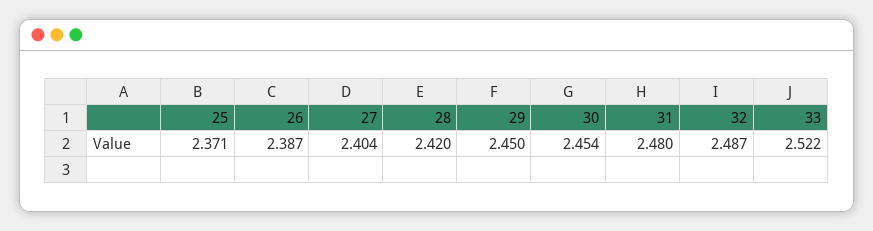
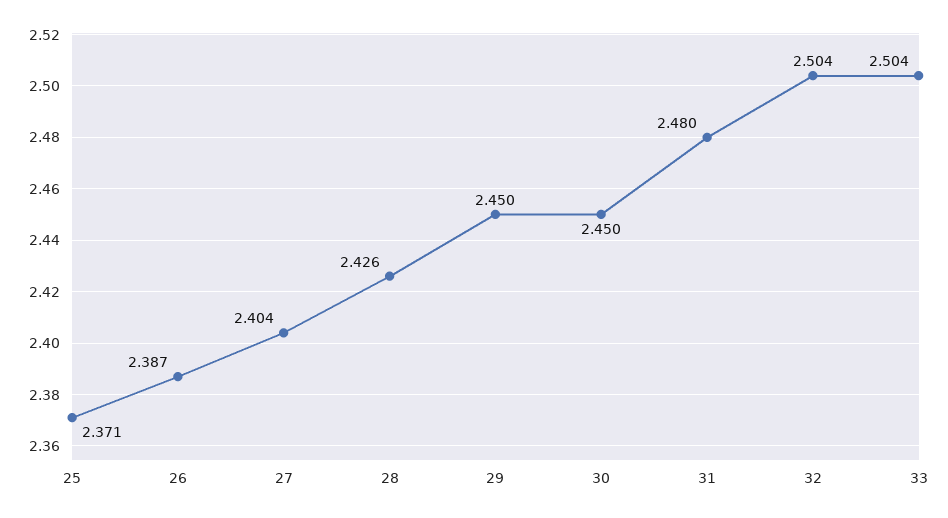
  {
    "25": 2.371,
    "26": 2.387,
    "27": 2.404,
-   "28": 2.42,
+   "28": 2.426,
    "29": 2.45,
-   "30": 2.454,
+   "30": 2.45,
    "31": 2.48,
-   "32": 2.487,
+   "32": 2.504,
-   "33": 2.522
+   "33": 2.504
  }

